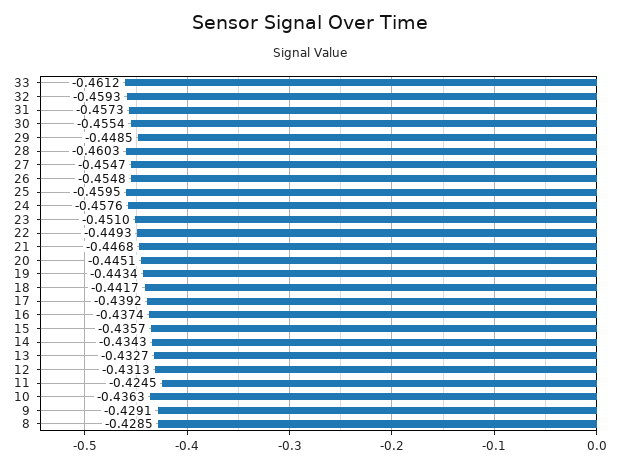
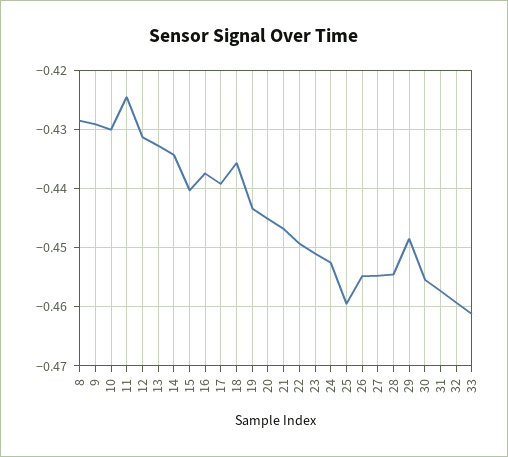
  {
    "33": -0.4612,
    "32": -0.4593,
    "31": -0.4573,
    "30": -0.4554,
    "29": -0.4485,
-   "28": -0.4603,
+   "28": -0.454,
    "27": -0.4547,
    "26": -0.4548,
    "25": -0.4595,
-   "24": -0.4576,
+   "24": -0.452,
    "23": -0.451,
    "22": -0.4493,
    "21": -0.4468,
    "20": -0.4451,
    "19": -0.4434,
-   "18": -0.4417,
+   "18": -0.436,
    "17": -0.4392,
    "16": -0.4374,
-   "15": -0.4357,
+   "15": -0.44,
    "14": -0.4343,
    "13": -0.4327,
    "12": -0.4313,
    "11": -0.4245,
-   "10": -0.4363,
+   "10": -0.43,
    "9": -0.4291,
    "8": -0.4285
  }

